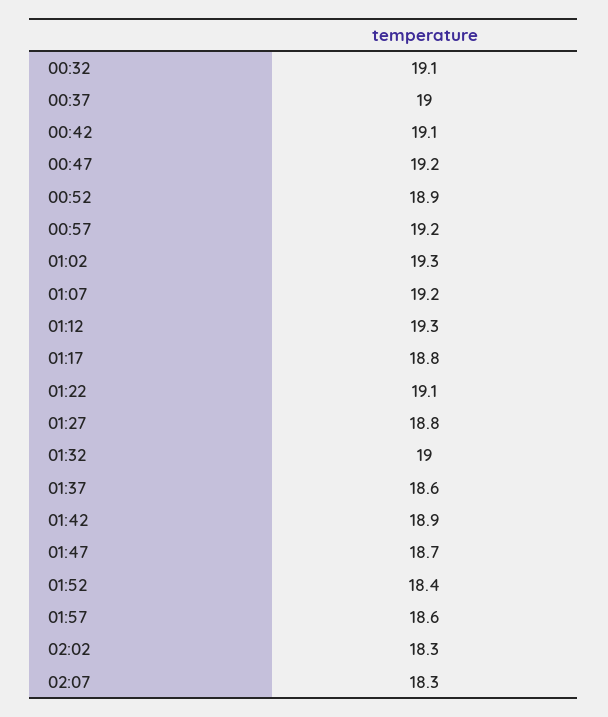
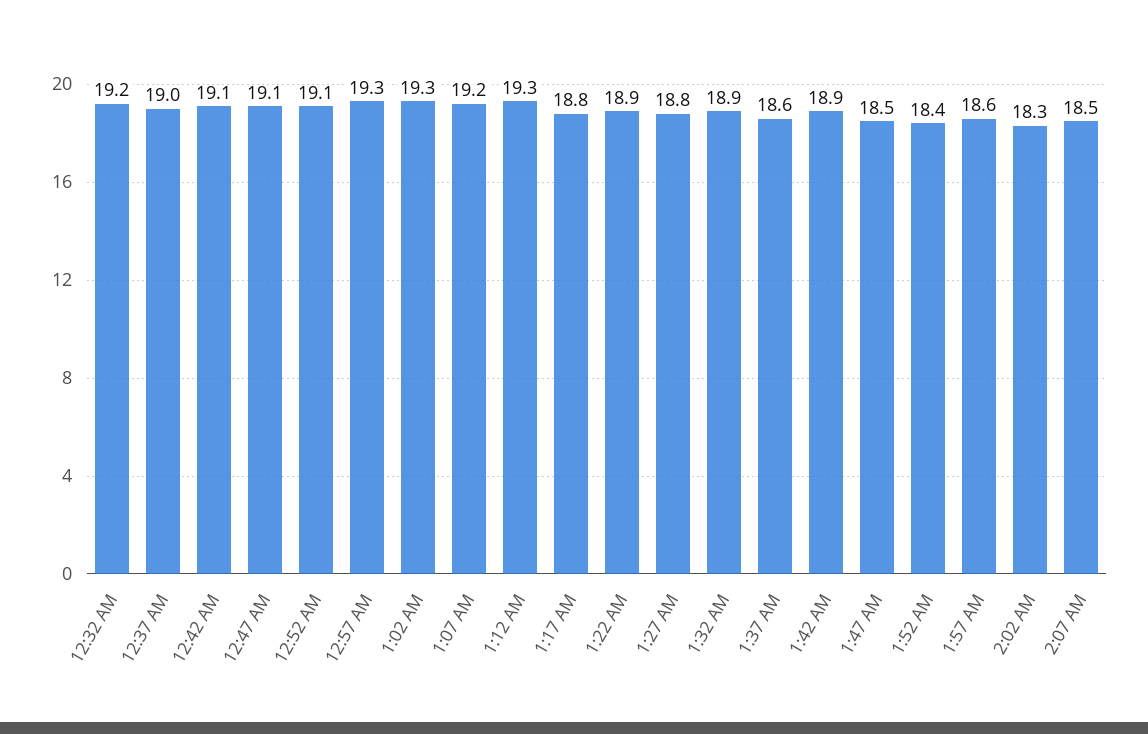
  {
-   "00:32": 19.1,
+   "00:32": 19.2,
    "00:37": 19,
    "00:42": 19.1,
-   "00:47": 19.2,
+   "00:47": 19.1,
-   "00:52": 18.9,
+   "00:52": 19.1,
-   "00:57": 19.2,
+   "00:57": 19.3,
    "01:02": 19.3,
    "01:07": 19.2,
    "01:12": 19.3,
    "01:17": 18.8,
-   "01:22": 19.1,
+   "01:22": 18.9,
    "01:27": 18.8,
-   "01:32": 19,
+   "01:32": 18.9,
    "01:37": 18.6,
    "01:42": 18.9,
-   "01:47": 18.7,
+   "01:47": 18.5,
    "01:52": 18.4,
    "01:57": 18.6,
    "02:02": 18.3,
-   "02:07": 18.3
+   "02:07": 18.5
  }

